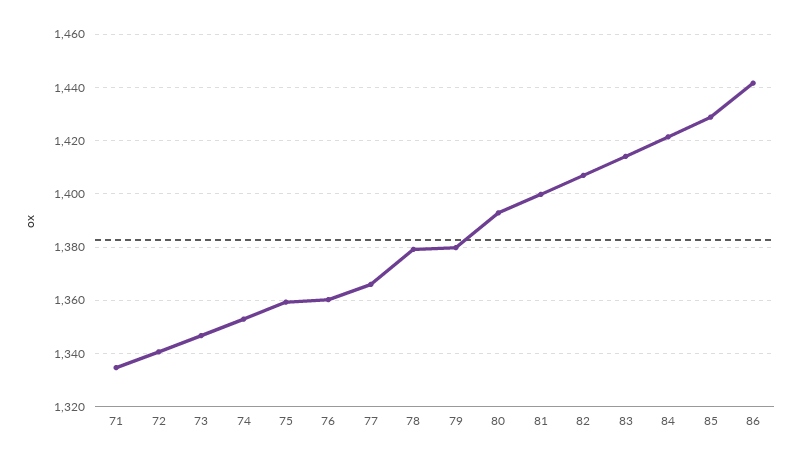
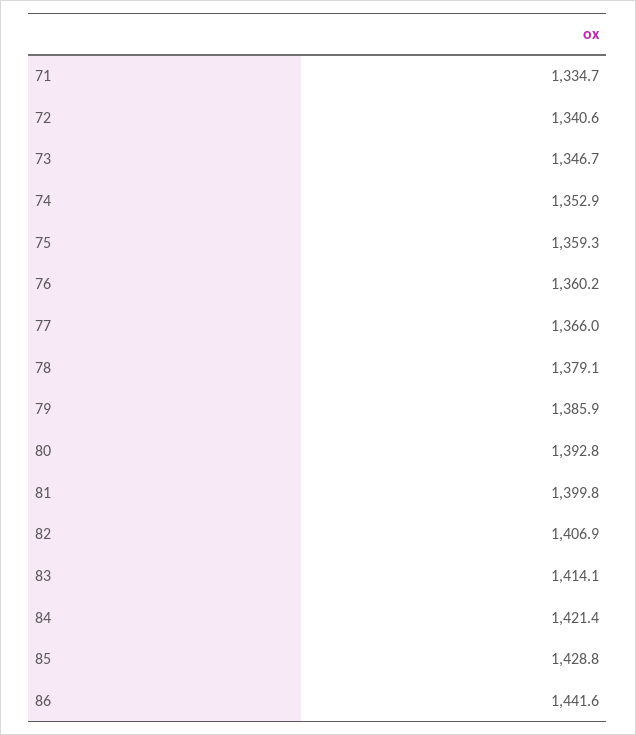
  {
    "71": 1334.7,
    "72": 1340.6,
    "73": 1346.7,
    "74": 1352.9,
    "75": 1359.3,
    "76": 1360.2,
    "77": 1366,
    "78": 1379.1,
-   "79": 1380,
+   "79": 1385.9,
    "80": 1392.8,
    "81": 1399.8,
    "82": 1406.9,
    "83": 1414.1,
    "84": 1421.4,
    "85": 1428.8,
    "86": 1441.6
  }

